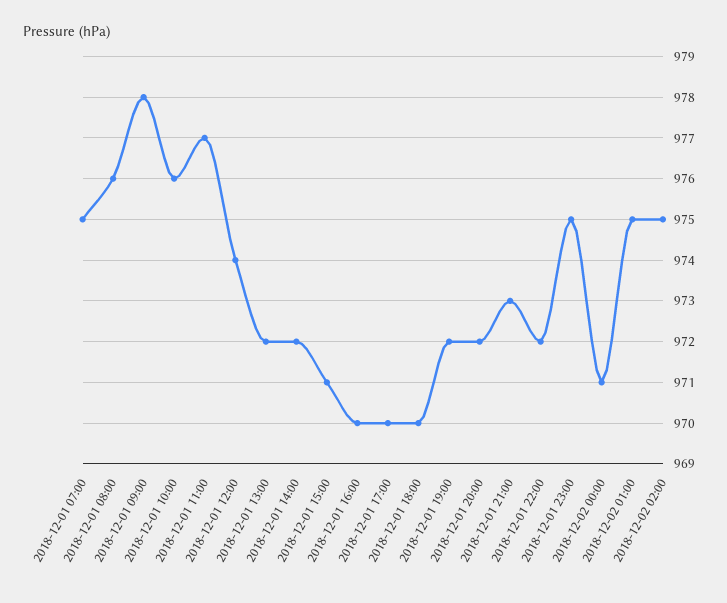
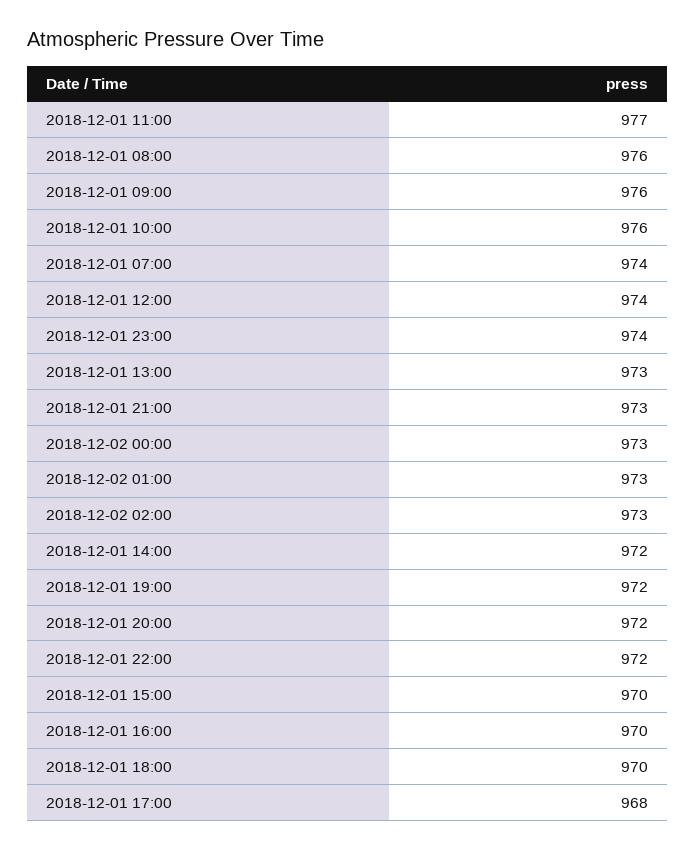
  {
-   "2018-12-01 07:00": 975,
+   "2018-12-01 07:00": 974,
    "2018-12-01 08:00": 976,
-   "2018-12-01 09:00": 978,
+   "2018-12-01 09:00": 976,
    "2018-12-01 10:00": 976,
    "2018-12-01 11:00": 977,
    "2018-12-01 12:00": 974,
-   "2018-12-01 13:00": 972,
+   "2018-12-01 13:00": 973,
    "2018-12-01 14:00": 972,
-   "2018-12-01 15:00": 971,
+   "2018-12-01 15:00": 970,
    "2018-12-01 16:00": 970,
-   "2018-12-01 17:00": 970,
+   "2018-12-01 17:00": 968,
    "2018-12-01 18:00": 970,
    "2018-12-01 19:00": 972,
    "2018-12-01 20:00": 972,
    "2018-12-01 21:00": 973,
    "2018-12-01 22:00": 972,
-   "2018-12-01 23:00": 975,
+   "2018-12-01 23:00": 974,
-   "2018-12-02 00:00": 971,
+   "2018-12-02 00:00": 973,
-   "2018-12-02 01:00": 975,
+   "2018-12-02 01:00": 973,
-   "2018-12-02 02:00": 975
+   "2018-12-02 02:00": 973
  }

